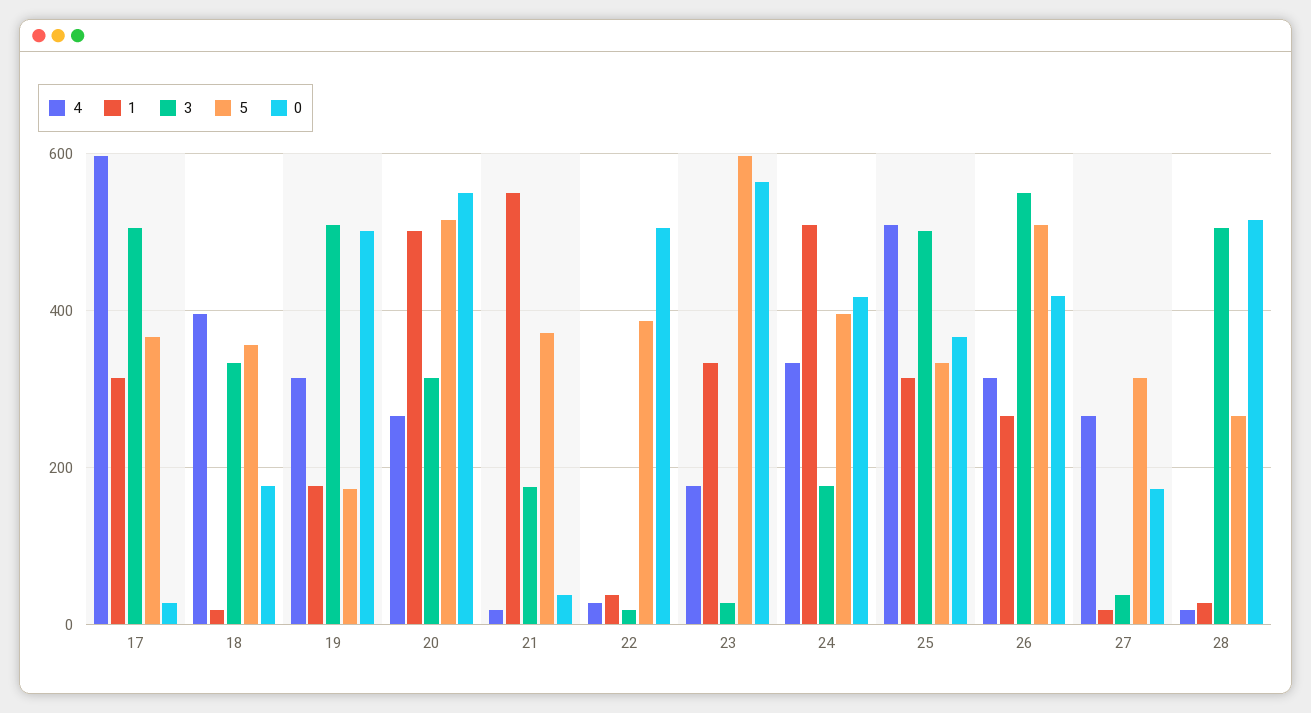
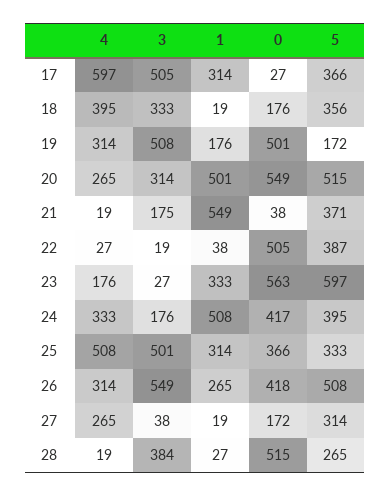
  {
    "4": {
      "17": 597,
      "18": 395,
      "19": 314,
      "20": 265,
      "21": 19,
      "22": 27,
      "23": 176,
      "24": 333,
      "25": 508,
      "26": 314,
      "27": 265,
      "28": 19
    },
    "1": {
      "17": 314,
      "18": 19,
      "19": 176,
      "20": 501,
      "21": 549,
      "22": 38,
      "23": 333,
      "24": 508,
      "25": 314,
      "26": 265,
      "27": 19,
      "28": 27
    },
    "3": {
      "17": 505,
      "18": 333,
      "19": 508,
      "20": 314,
      "21": 175,
      "22": 19,
      "23": 27,
      "24": 176,
      "25": 501,
      "26": 549,
      "27": 38,
-     "28": 500
+     "28": 384
    },
    "5": {
      "17": 366,
      "18": 356,
      "19": 172,
      "20": 515,
      "21": 371,
      "22": 387,
      "23": 597,
      "24": 395,
      "25": 333,
      "26": 508,
      "27": 314,
      "28": 265
    },
    "0": {
      "17": 27,
      "18": 176,
      "19": 501,
      "20": 549,
      "21": 38,
      "22": 505,
      "23": 563,
      "24": 417,
      "25": 366,
      "26": 418,
      "27": 172,
      "28": 515
    }
  }

